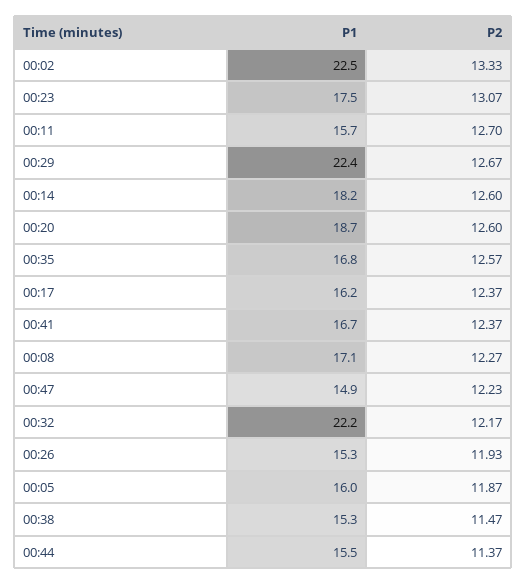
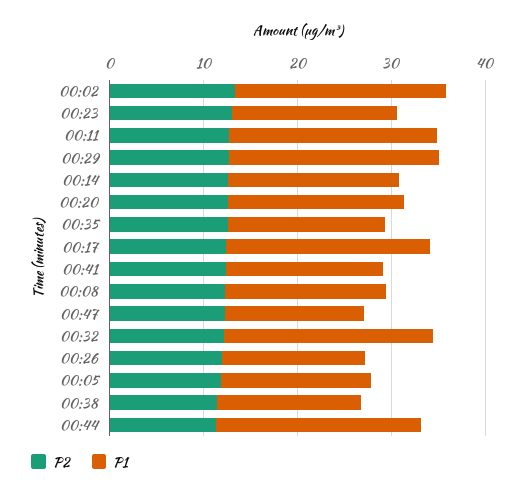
  {
    "P1": {
      "00:02": 22.5,
      "00:23": 17.5,
-     "00:11": 15.7,
+     "00:11": 22,
      "00:29": 22.4,
      "00:14": 18.2,
      "00:20": 18.7,
      "00:35": 16.8,
-     "00:17": 16.2,
+     "00:17": 22,
      "00:41": 16.7,
      "00:08": 17.1,
      "00:47": 14.9,
      "00:32": 22.2,
      "00:26": 15.3,
      "00:05": 16,
      "00:38": 15.3,
-     "00:44": 15.5
+     "00:44": 22
    },
    "P2": {
      "00:02": 13.33,
      "00:23": 13.07,
      "00:11": 12.7,
      "00:29": 12.67,
      "00:14": 12.6,
      "00:20": 12.6,
      "00:35": 12.57,
      "00:17": 12.37,
      "00:41": 12.37,
      "00:08": 12.27,
      "00:47": 12.23,
      "00:32": 12.17,
      "00:26": 11.93,
      "00:05": 11.87,
      "00:38": 11.47,
      "00:44": 11.37
    }
  }

